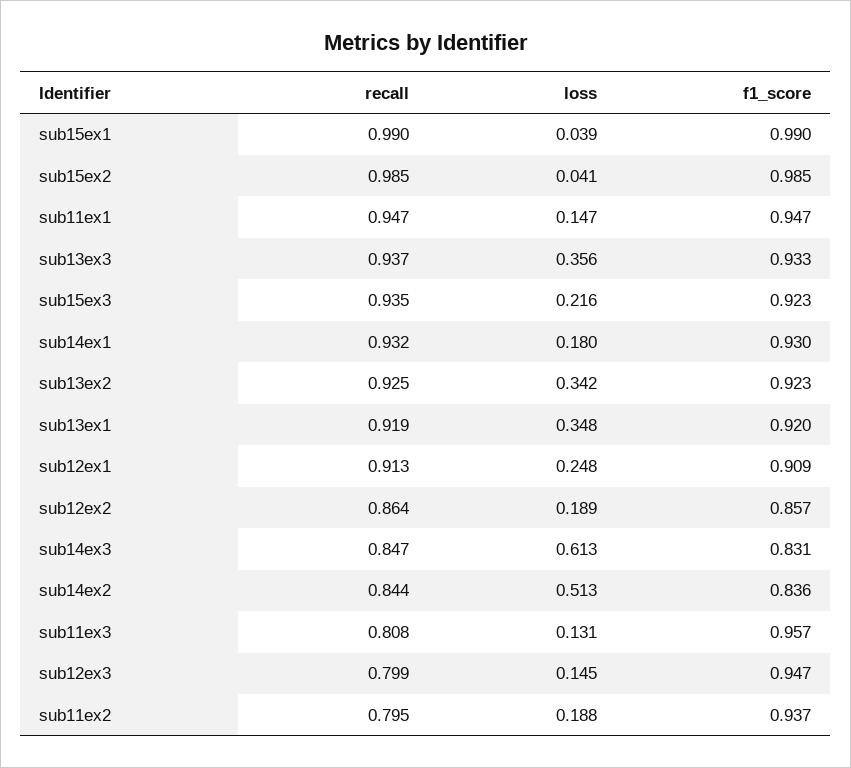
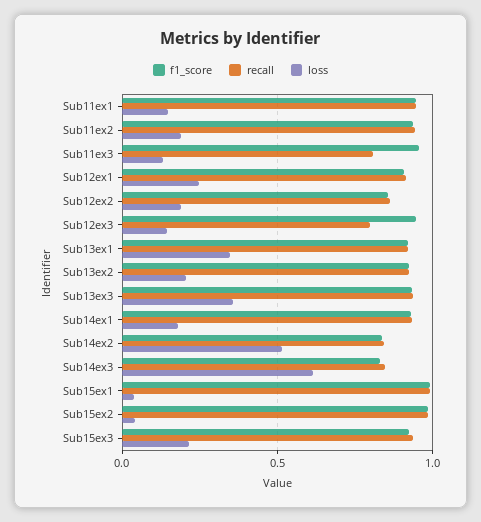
  {
    "recall": {
      "sub15ex1": 0.99,
      "sub15ex2": 0.985,
      "sub11ex1": 0.947,
      "sub13ex3": 0.937,
      "sub15ex3": 0.935,
      "sub14ex1": 0.932,
      "sub13ex2": 0.925,
      "sub13ex1": 0.919,
      "sub12ex1": 0.913,
      "sub12ex2": 0.864,
      "sub14ex3": 0.847,
      "sub14ex2": 0.844,
      "sub11ex3": 0.808,
      "sub12ex3": 0.799,
-     "sub11ex2": 0.795
+     "sub11ex2": 0.95
    },
    "loss": {
      "sub15ex1": 0.039,
      "sub15ex2": 0.041,
      "sub11ex1": 0.147,
      "sub13ex3": 0.356,
      "sub15ex3": 0.216,
      "sub14ex1": 0.18,
-     "sub13ex2": 0.342,
+     "sub13ex2": 0.2,
      "sub13ex1": 0.348,
      "sub12ex1": 0.248,
      "sub12ex2": 0.189,
      "sub14ex3": 0.613,
      "sub14ex2": 0.513,
      "sub11ex3": 0.131,
      "sub12ex3": 0.145,
      "sub11ex2": 0.188
    },
    "f1_score": {
      "sub15ex1": 0.99,
      "sub15ex2": 0.985,
      "sub11ex1": 0.947,
      "sub13ex3": 0.933,
      "sub15ex3": 0.923,
      "sub14ex1": 0.93,
      "sub13ex2": 0.923,
      "sub13ex1": 0.92,
      "sub12ex1": 0.909,
      "sub12ex2": 0.857,
      "sub14ex3": 0.831,
      "sub14ex2": 0.836,
      "sub11ex3": 0.957,
      "sub12ex3": 0.947,
      "sub11ex2": 0.937
    }
  }

